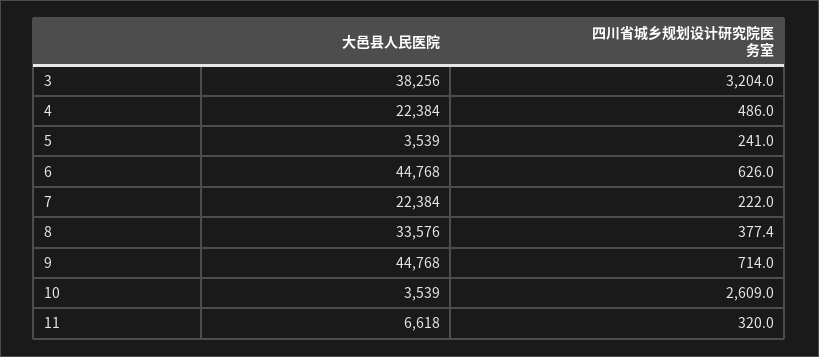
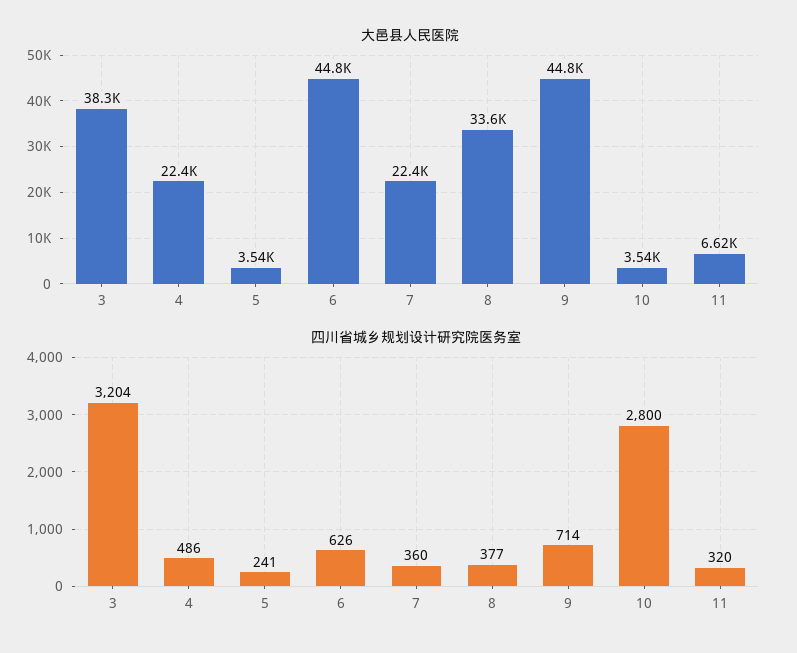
  {
    "大邑县人民医院": {
      "3": 38256,
      "4": 22384,
      "5": 3539,
      "6": 44768,
      "7": 22384,
      "8": 33576,
      "9": 44768,
      "10": 3539,
      "11": 6618
    },
    "四川省城乡规划设计研究院医务室": {
      "3": 3204,
      "4": 486,
      "5": 241,
      "6": 626,
-     "7": 222,
+     "7": 360,
      "8": 377.4,
      "9": 714,
-     "10": 2609,
+     "10": 2800,
      "11": 320
    }
  }

